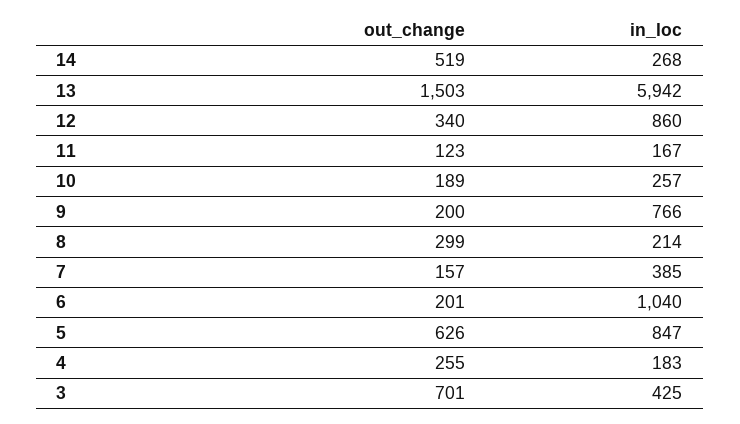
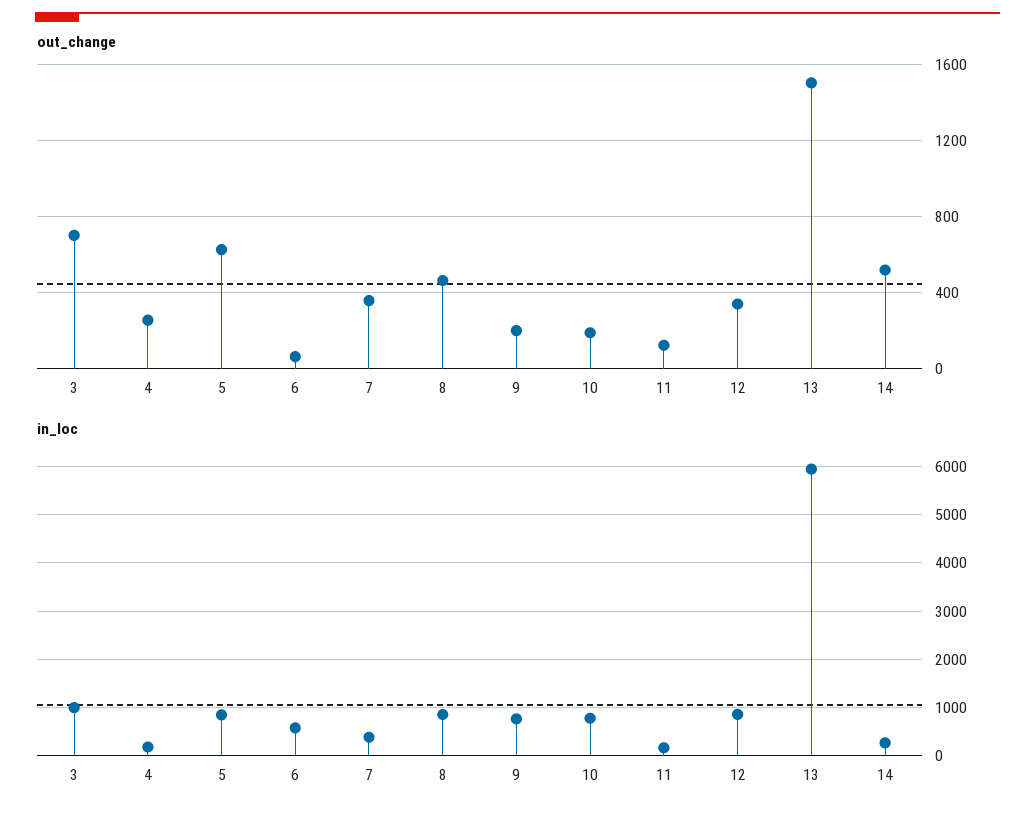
  {
    "out_change": {
      "14": 519,
      "13": 1503,
      "12": 340,
      "11": 123,
      "10": 189,
      "9": 200,
-     "8": 299,
+     "8": 450,
-     "7": 157,
+     "7": 350,
-     "6": 201,
+     "6": 50,
      "5": 626,
      "4": 255,
      "3": 701
    },
    "in_loc": {
      "14": 268,
      "13": 5942,
      "12": 860,
      "11": 167,
-     "10": 257,
+     "10": 800,
      "9": 766,
-     "8": 214,
+     "8": 800,
      "7": 385,
-     "6": 1040,
+     "6": 600,
      "5": 847,
      "4": 183,
-     "3": 425
+     "3": 1000
    }
  }

